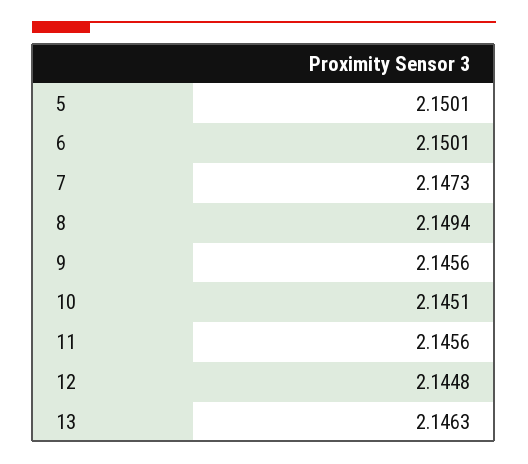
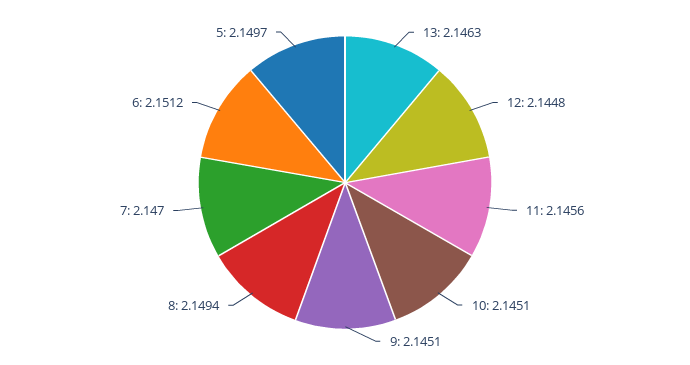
  {
-   "5": 2.1501,
+   "5": 2.1497,
-   "6": 2.1501,
+   "6": 2.1512,
-   "7": 2.1473,
+   "7": 2.147,
    "8": 2.1494,
-   "9": 2.1456,
+   "9": 2.1451,
    "10": 2.1451,
    "11": 2.1456,
    "12": 2.1448,
    "13": 2.1463
  }

